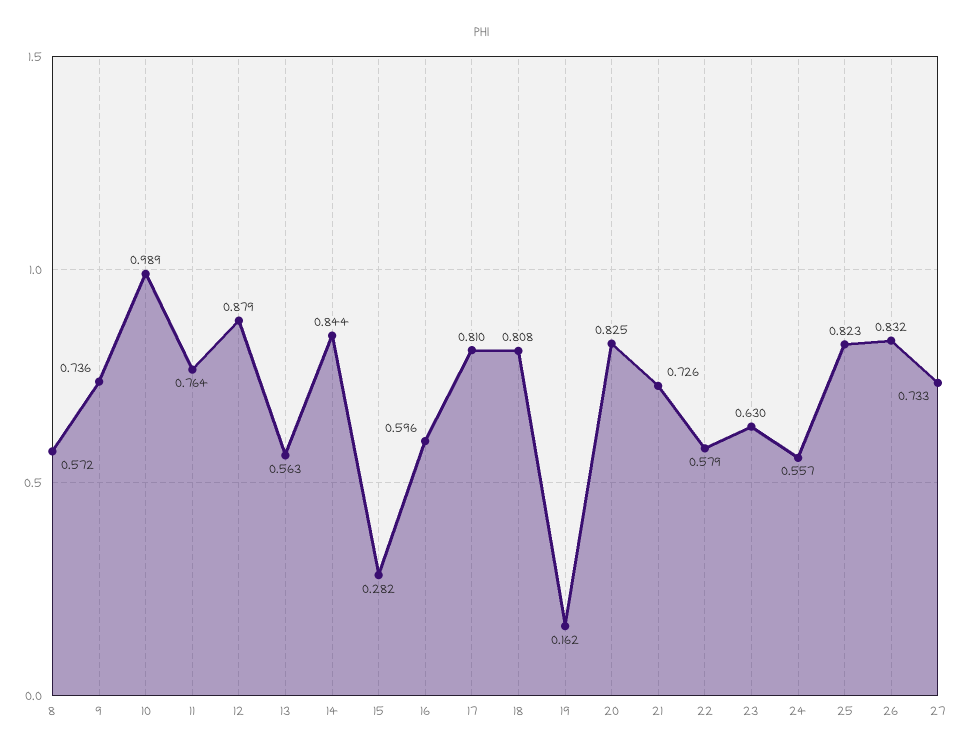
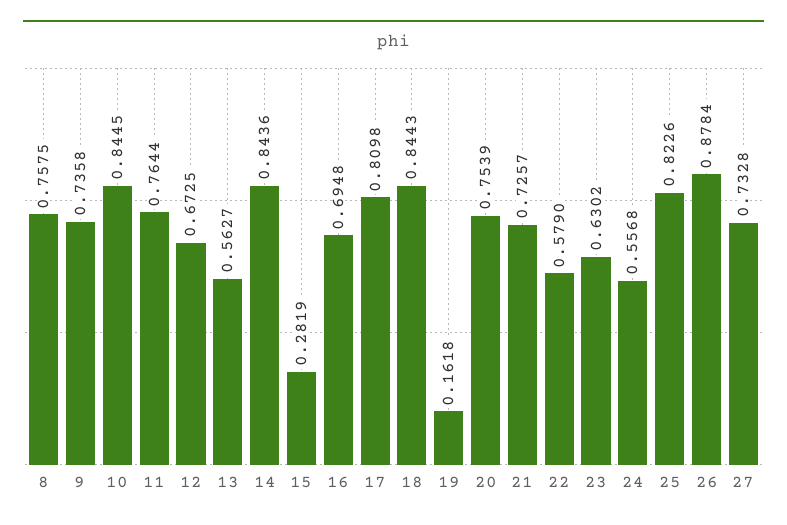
  {
-   "8": 0.572,
+   "8": 0.7575,
    "9": 0.7358,
-   "10": 0.989,
+   "10": 0.8445,
    "11": 0.7644,
-   "12": 0.879,
+   "12": 0.6725,
    "13": 0.5627,
    "14": 0.8436,
    "15": 0.2819,
-   "16": 0.596,
+   "16": 0.6948,
    "17": 0.8098,
-   "18": 0.808,
+   "18": 0.8443,
    "19": 0.1618,
-   "20": 0.825,
+   "20": 0.7539,
    "21": 0.7257,
    "22": 0.579,
    "23": 0.6302,
    "24": 0.5568,
    "25": 0.8226,
-   "26": 0.832,
+   "26": 0.8784,
    "27": 0.7328
  }

